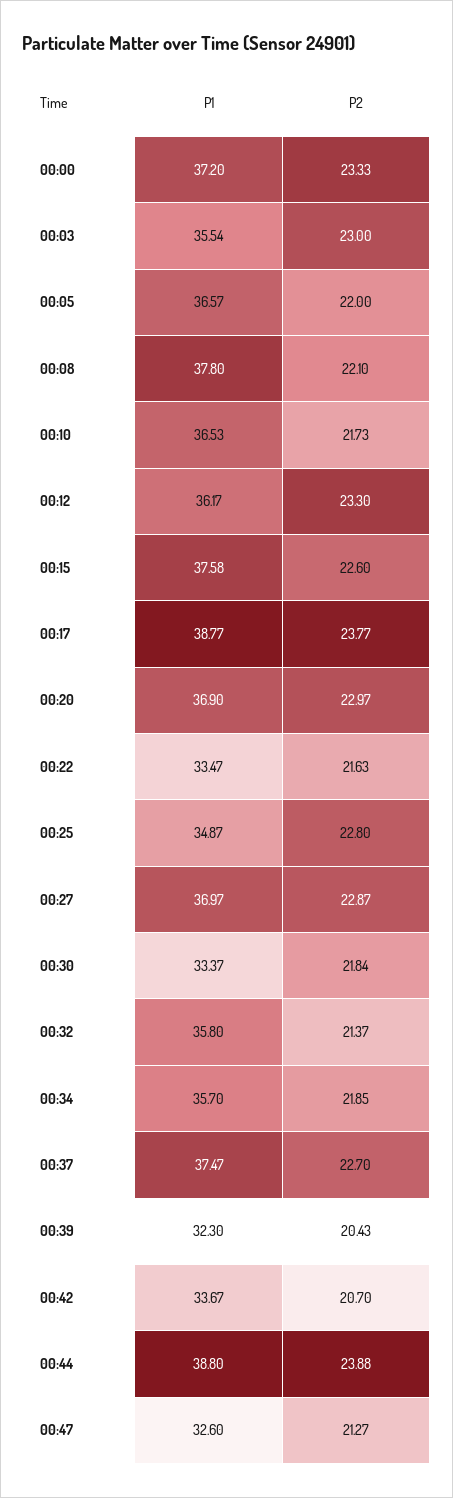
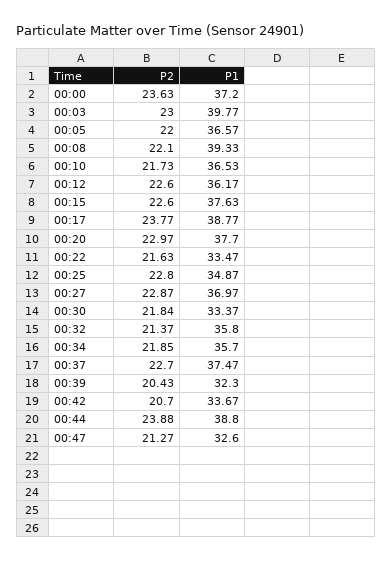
  {
    "P1": {
      "00:00": 37.2,
-     "00:03": 35.54,
+     "00:03": 39.77,
      "00:05": 36.57,
-     "00:08": 37.8,
+     "00:08": 39.33,
      "00:10": 36.53,
      "00:12": 36.17,
-     "00:15": 37.58,
+     "00:15": 37.63,
      "00:17": 38.77,
-     "00:20": 36.9,
+     "00:20": 37.7,
      "00:22": 33.47,
      "00:25": 34.87,
      "00:27": 36.97,
      "00:30": 33.37,
      "00:32": 35.8,
      "00:34": 35.7,
      "00:37": 37.47,
      "00:39": 32.3,
      "00:42": 33.67,
      "00:44": 38.8,
      "00:47": 32.6
    },
    "P2": {
-     "00:00": 23.33,
+     "00:00": 23.63,
      "00:03": 23,
      "00:05": 22,
      "00:08": 22.1,
      "00:10": 21.73,
-     "00:12": 23.3,
+     "00:12": 22.6,
      "00:15": 22.6,
      "00:17": 23.77,
      "00:20": 22.97,
      "00:22": 21.63,
      "00:25": 22.8,
      "00:27": 22.87,
      "00:30": 21.84,
      "00:32": 21.37,
      "00:34": 21.85,
      "00:37": 22.7,
      "00:39": 20.43,
      "00:42": 20.7,
      "00:44": 23.88,
      "00:47": 21.27
    }
  }

